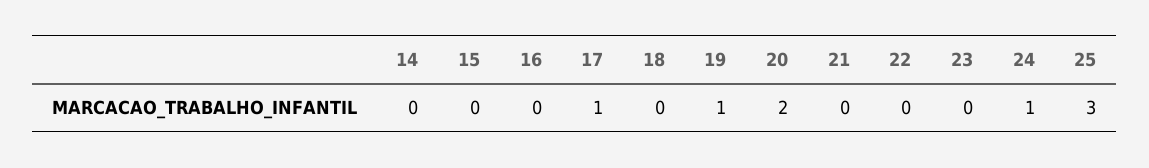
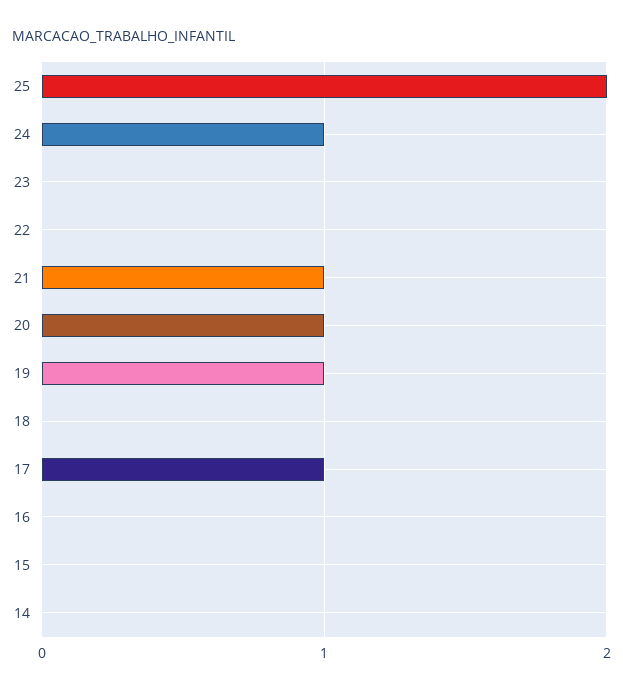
  {
    "14": 0,
    "15": 0,
    "16": 0,
    "17": 1,
    "18": 0,
    "19": 1,
-   "20": 2,
+   "20": 1,
-   "21": 0,
+   "21": 1,
    "22": 0,
    "23": 0,
    "24": 1,
-   "25": 3
+   "25": 2
  }

